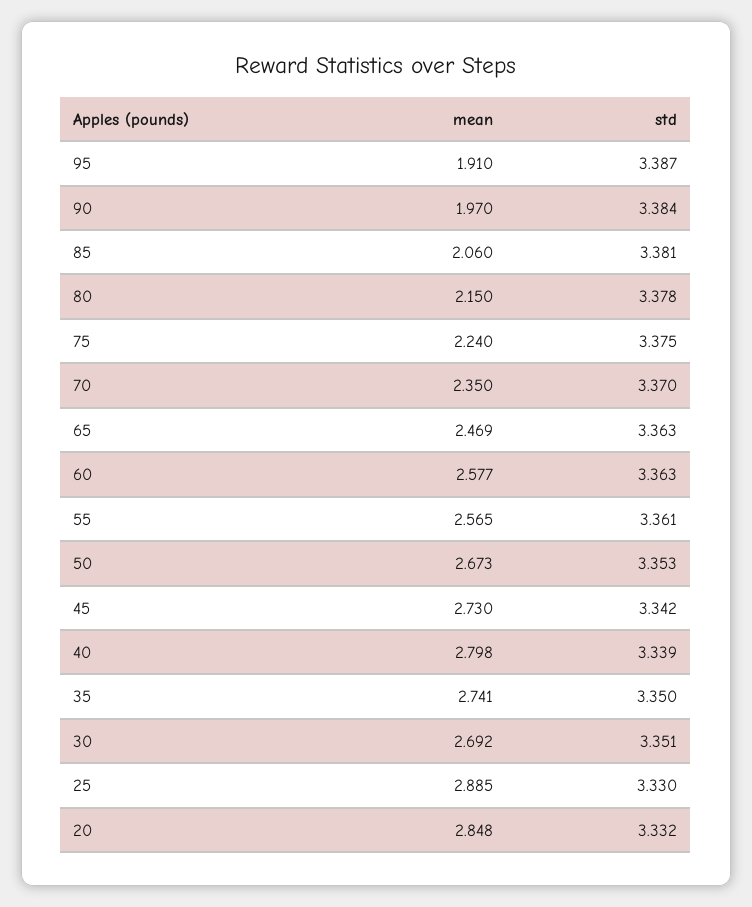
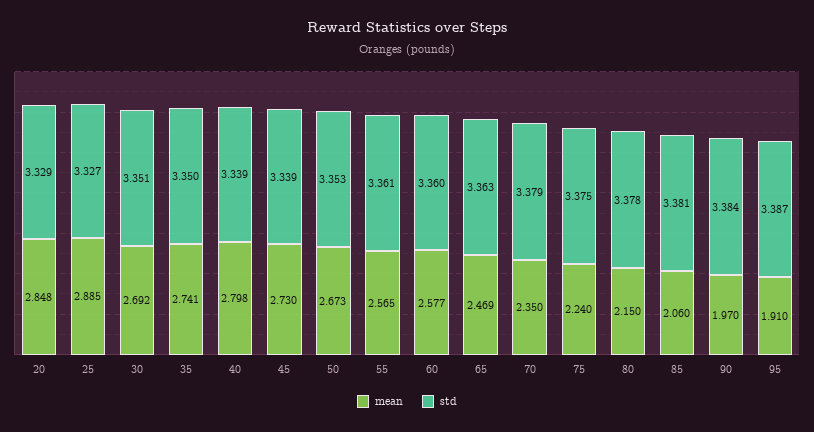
  {
    "mean": {
      "95": 1.91,
      "90": 1.97,
      "85": 2.06,
      "80": 2.15,
      "75": 2.24,
      "70": 2.35,
      "65": 2.469,
      "60": 2.577,
      "55": 2.565,
      "50": 2.673,
      "45": 2.73,
      "40": 2.798,
      "35": 2.741,
      "30": 2.692,
      "25": 2.885,
      "20": 2.848
    },
    "std": {
      "95": 3.387,
      "90": 3.384,
      "85": 3.381,
      "80": 3.378,
      "75": 3.375,
-     "70": 3.37,
+     "70": 3.379,
      "65": 3.363,
-     "60": 3.363,
+     "60": 3.36,
      "55": 3.361,
      "50": 3.353,
-     "45": 3.342,
+     "45": 3.339,
      "40": 3.339,
      "35": 3.35,
      "30": 3.351,
-     "25": 3.33,
+     "25": 3.327,
-     "20": 3.332
+     "20": 3.329
    }
  }

